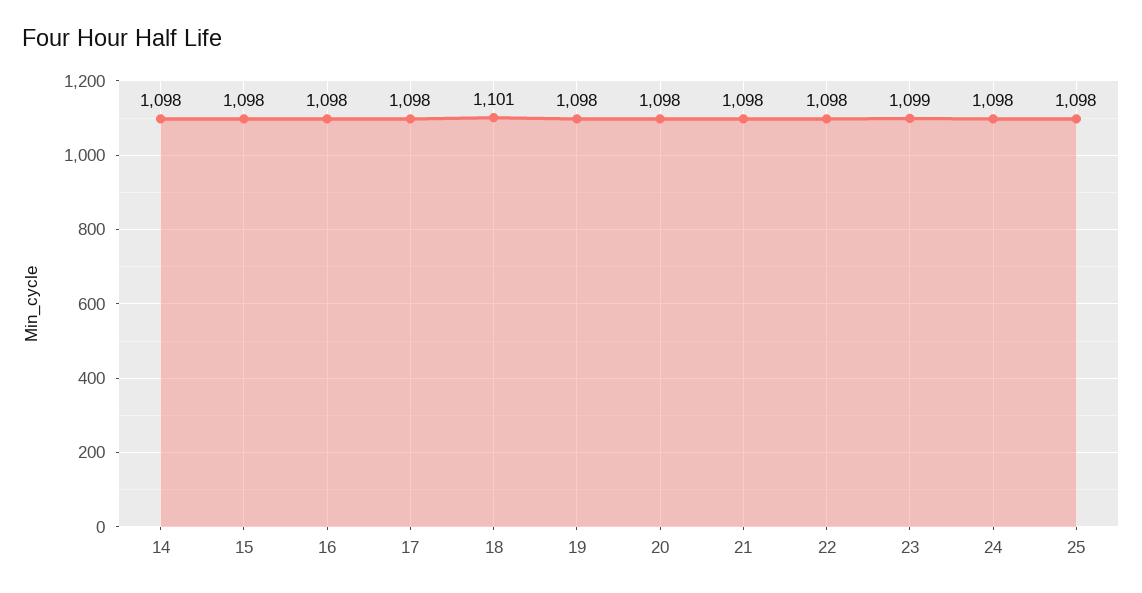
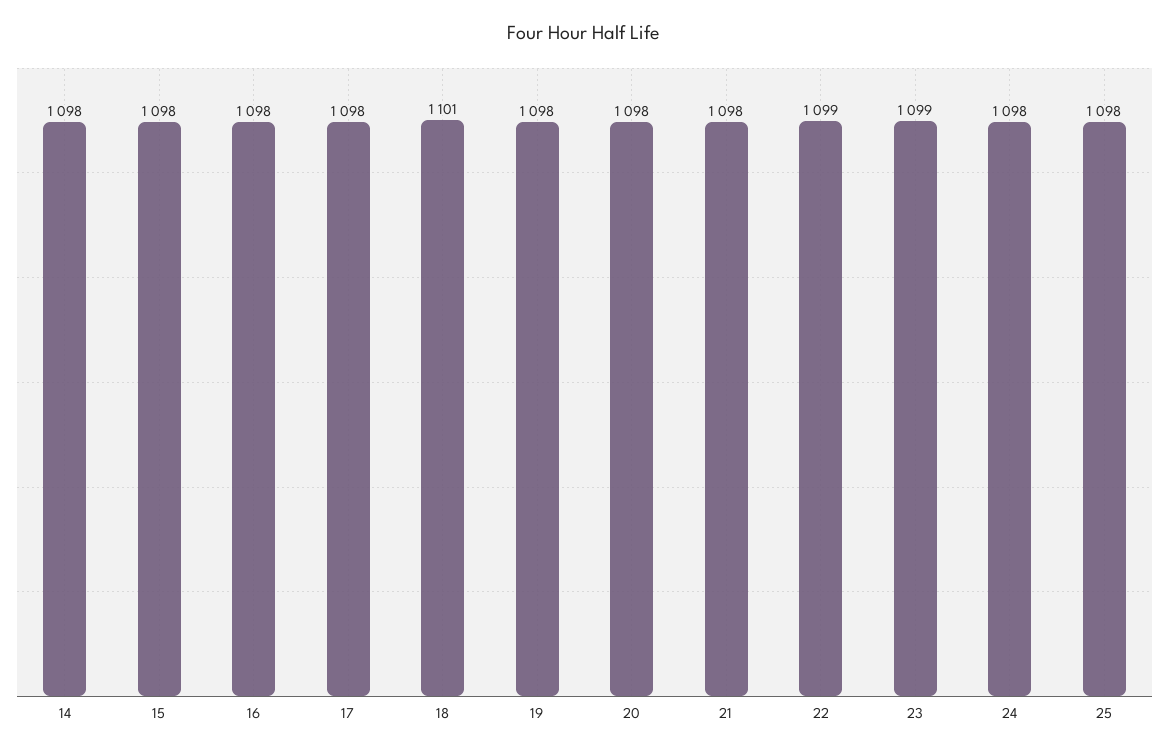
  {
    "14": 1098,
    "15": 1098,
    "16": 1098,
    "17": 1098,
    "18": 1101,
    "19": 1098,
    "20": 1098,
    "21": 1098,
-   "22": 1098,
+   "22": 1099,
    "23": 1099,
    "24": 1098,
    "25": 1098
  }

